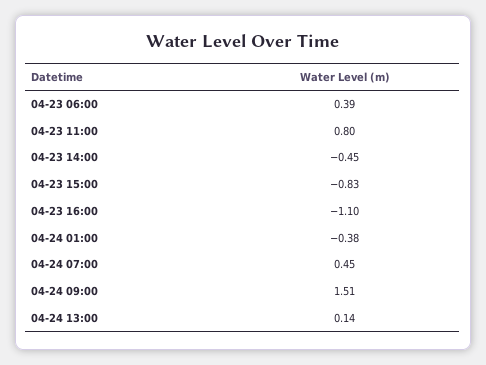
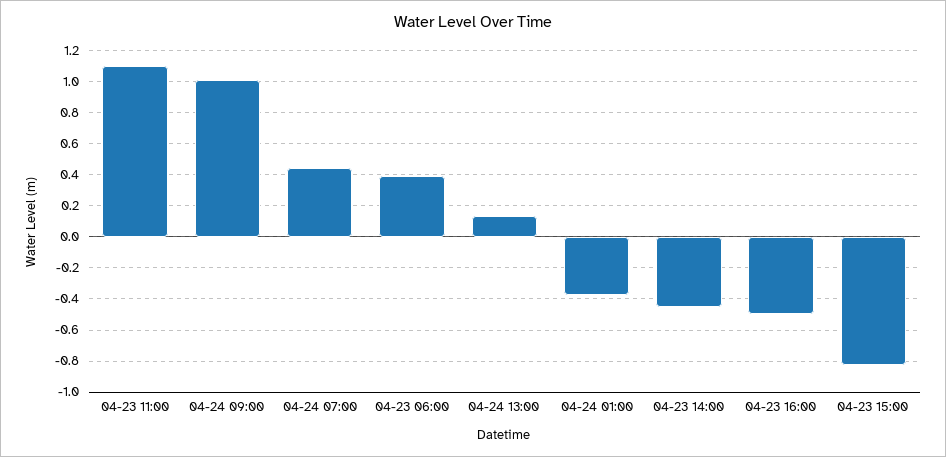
  {
    "04-23 06:00": 0.39,
-   "04-23 11:00": 0.8,
+   "04-23 11:00": 1.1,
    "04-23 14:00": -0.45,
    "04-23 15:00": -0.83,
-   "04-23 16:00": -1.1,
+   "04-23 16:00": -0.5,
    "04-24 01:00": -0.38,
    "04-24 07:00": 0.45,
-   "04-24 09:00": 1.51,
+   "04-24 09:00": 1,
    "04-24 13:00": 0.14
  }

